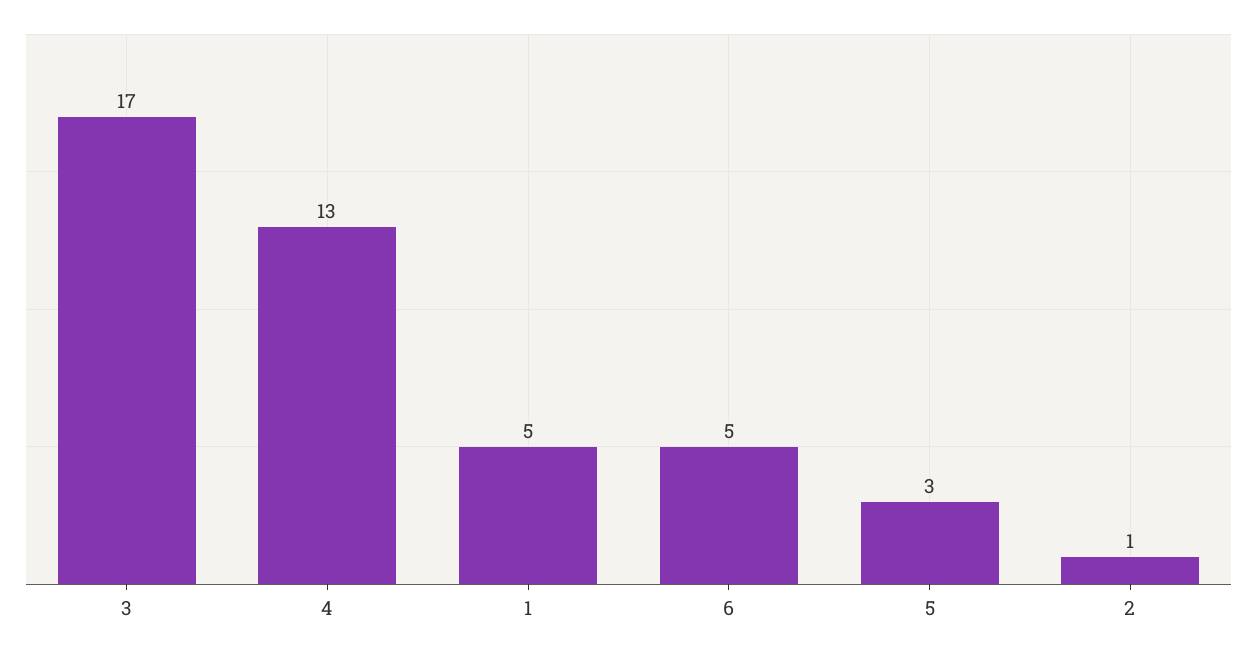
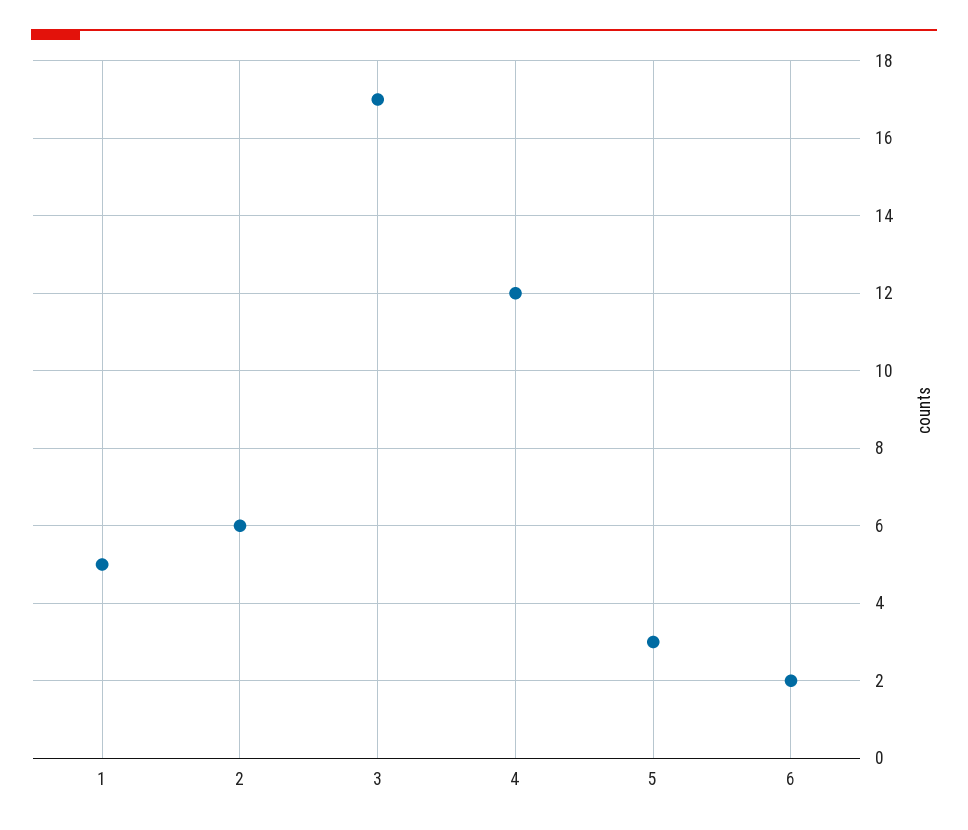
  {
    "3": 17,
-   "4": 13,
+   "4": 12,
    "1": 5,
-   "6": 5,
+   "6": 2,
    "5": 3,
-   "2": 1
+   "2": 6
  }

